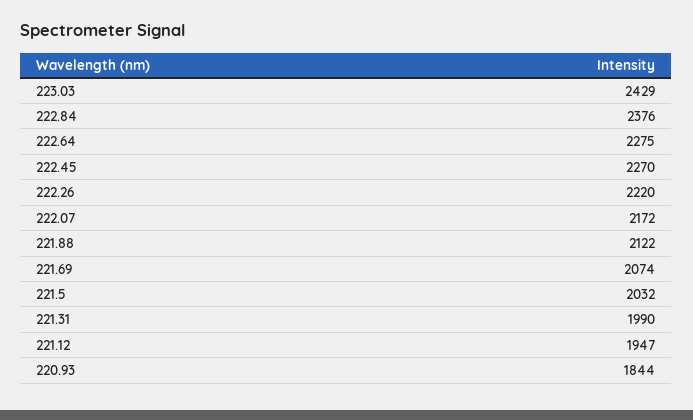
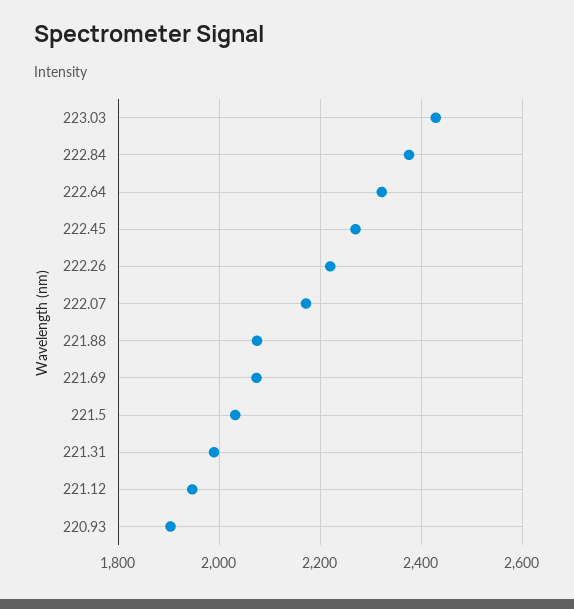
  {
    "223.03": 2429,
    "222.84": 2376,
-   "222.64": 2275,
+   "222.64": 2320,
    "222.45": 2270,
    "222.26": 2220,
    "222.07": 2172,
-   "221.88": 2122,
+   "221.88": 2080,
    "221.69": 2074,
    "221.5": 2032,
    "221.31": 1990,
    "221.12": 1947,
-   "220.93": 1844
+   "220.93": 1900
  }

